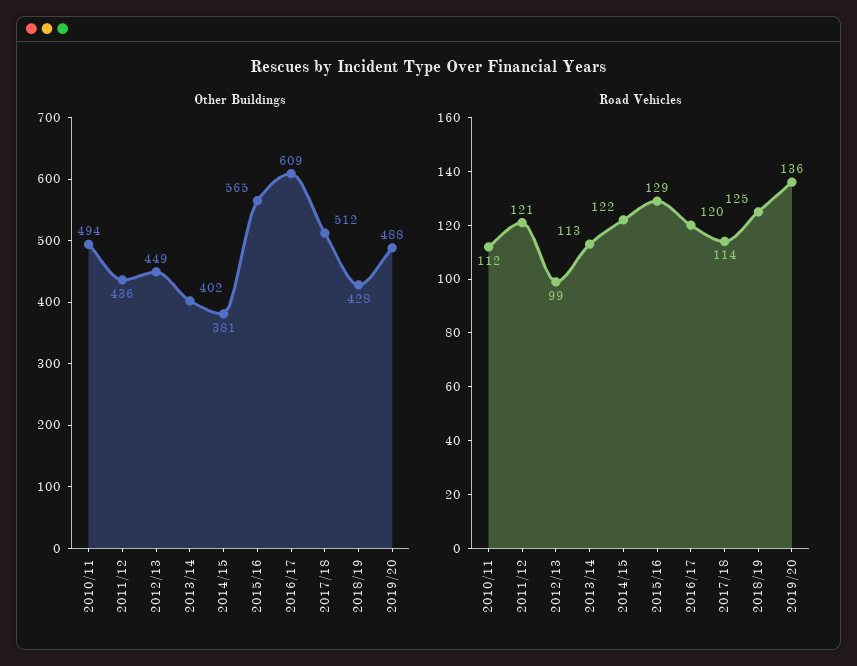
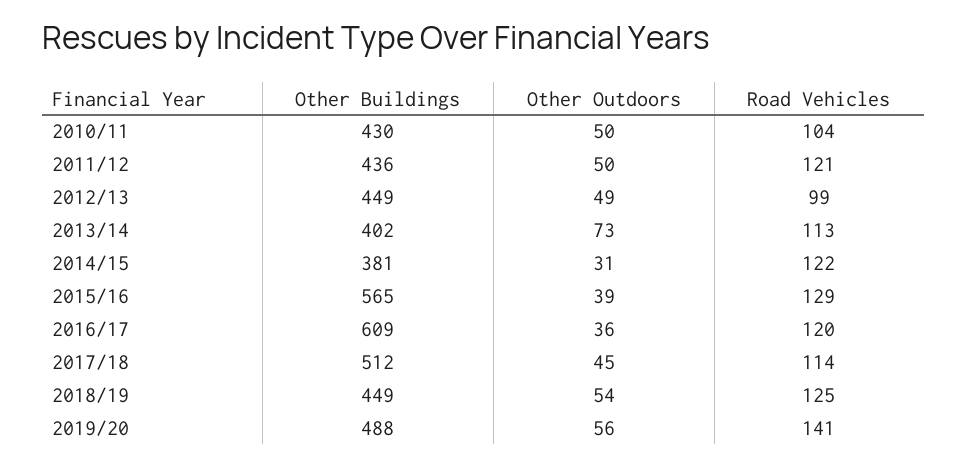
  {
    "Other Buildings": {
-     "2010/11": 494,
+     "2010/11": 430,
      "2011/12": 436,
      "2012/13": 449,
      "2013/14": 402,
      "2014/15": 381,
      "2015/16": 565,
      "2016/17": 609,
      "2017/18": 512,
-     "2018/19": 428,
+     "2018/19": 449,
      "2019/20": 488
    },
    "Road Vehicles": {
-     "2010/11": 112,
+     "2010/11": 104,
      "2011/12": 121,
      "2012/13": 99,
      "2013/14": 113,
      "2014/15": 122,
      "2015/16": 129,
      "2016/17": 120,
      "2017/18": 114,
      "2018/19": 125,
-     "2019/20": 136
+     "2019/20": 141
-   }
+   },
+   "Other Outdoors": {
+     "2010/11": 50,
+     "2011/12": 50,
+     "2012/13": 49,
+     "2013/14": 73,
+     "2014/15": 31,
+     "2015/16": 39,
+     "2016/17": 36,
+     "2017/18": 45,
+     "2018/19": 54,
+     "2019/20": 56
+   }
  }

